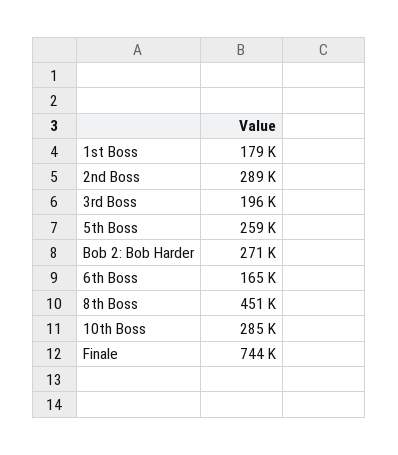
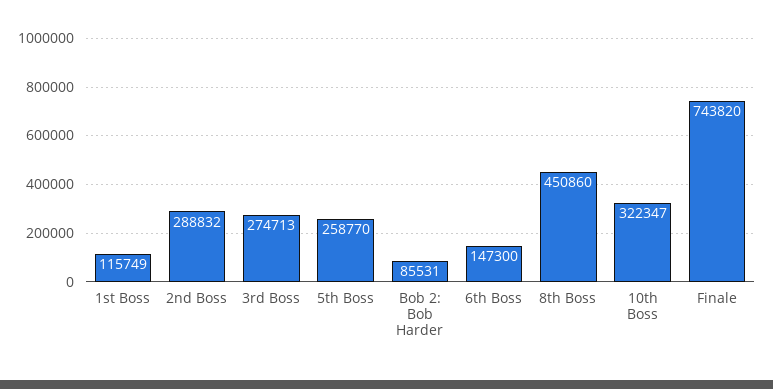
  {
-   "1st Boss": 179000,
+   "1st Boss": 115749,
    "2nd Boss": 288832,
-   "3rd Boss": 196000,
+   "3rd Boss": 274713,
    "5th Boss": 258770,
-   "Bob 2: Bob Harder": 271000,
+   "Bob 2: Bob Harder": 85531,
-   "6th Boss": 165000,
+   "6th Boss": 147300,
    "8th Boss": 450860,
-   "10th Boss": 285000,
+   "10th Boss": 322347,
    "Finale": 743820
  }

